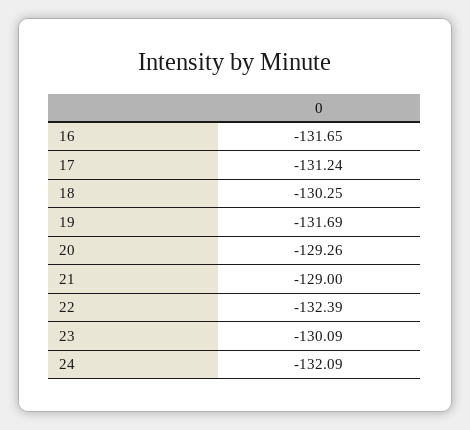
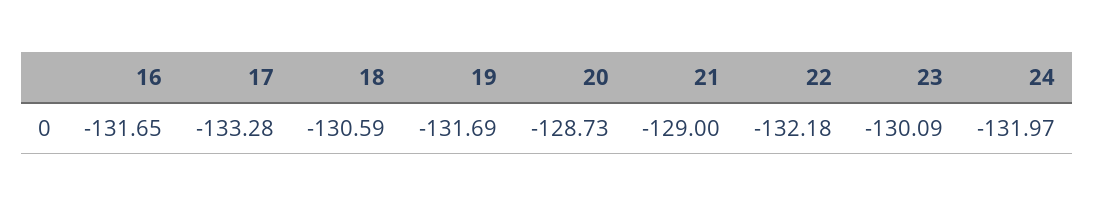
  {
    "16": -131.65,
-   "17": -131.24,
+   "17": -133.28,
-   "18": -130.25,
+   "18": -130.59,
    "19": -131.69,
-   "20": -129.26,
+   "20": -128.73,
    "21": -129,
-   "22": -132.39,
+   "22": -132.18,
    "23": -130.09,
-   "24": -132.09
+   "24": -131.97
  }

